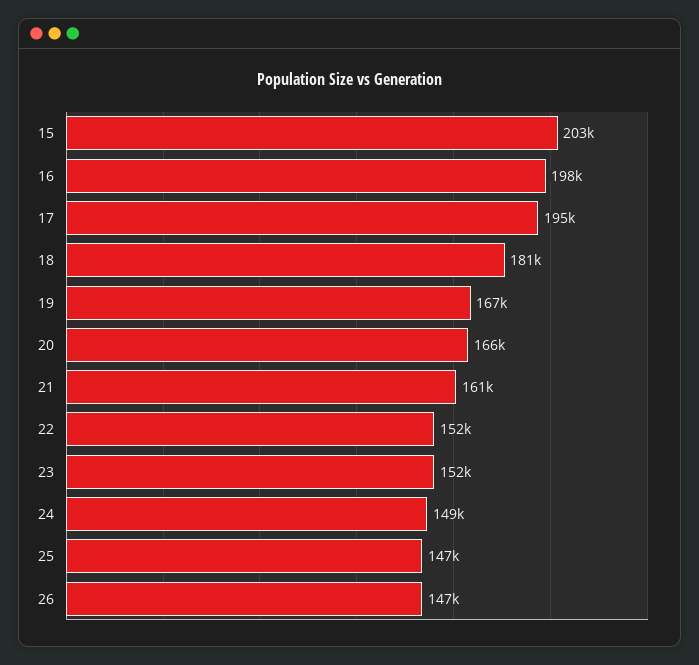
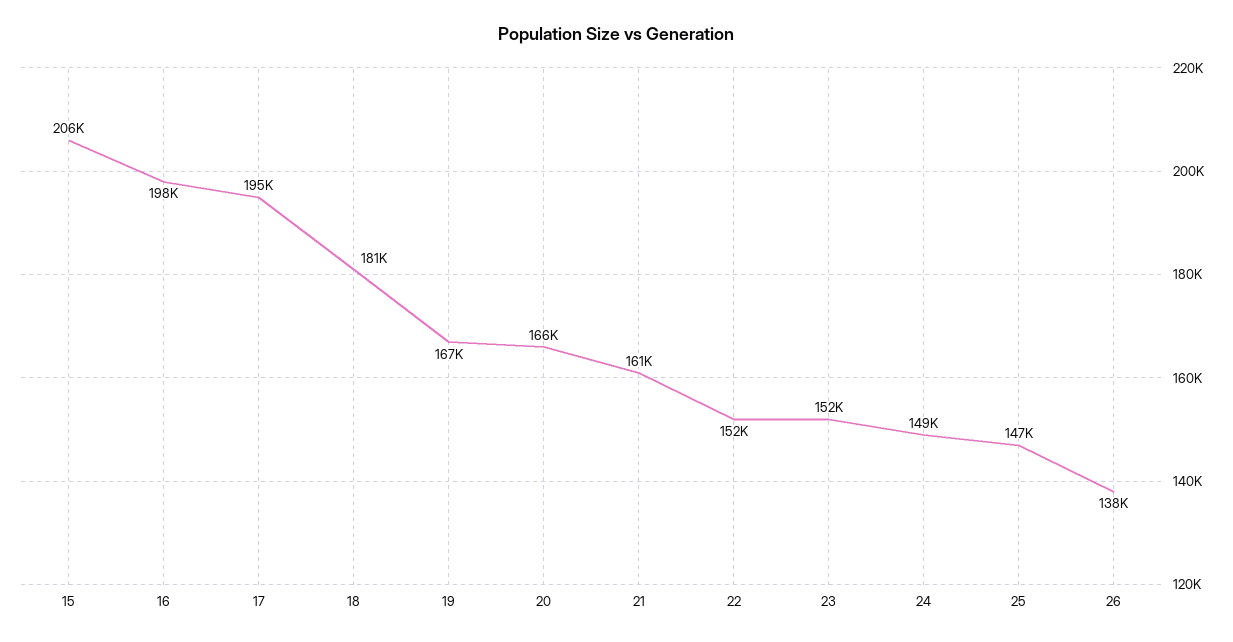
  {
-   "15": 203000,
+   "15": 206000,
    "16": 198000,
    "17": 195000,
    "18": 181000,
    "19": 167000,
    "20": 166000,
    "21": 161000,
    "22": 152000,
    "23": 152000,
    "24": 149000,
    "25": 147000,
-   "26": 147000
+   "26": 138000
  }

